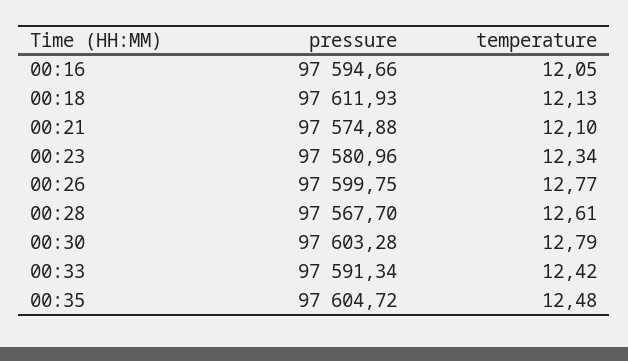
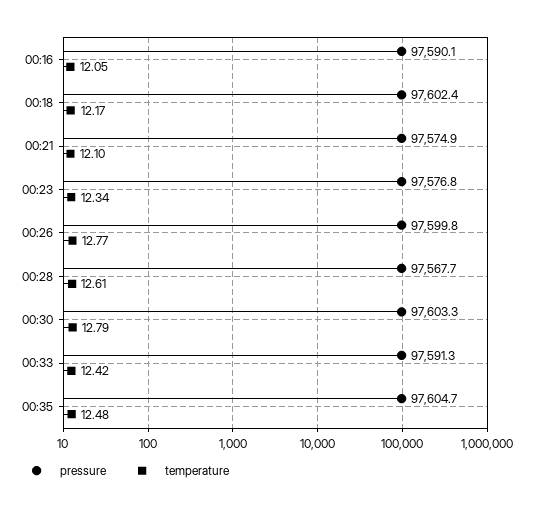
  {
    "pressure": {
-     "00:16": 97594.66,
+     "00:16": 97590.1,
-     "00:18": 97611.93,
+     "00:18": 97602.4,
      "00:21": 97574.88,
-     "00:23": 97580.96,
+     "00:23": 97576.8,
      "00:26": 97599.75,
      "00:28": 97567.7,
      "00:30": 97603.28,
      "00:33": 97591.34,
      "00:35": 97604.72
    },
    "temperature": {
      "00:16": 12.05,
-     "00:18": 12.13,
+     "00:18": 12.17,
      "00:21": 12.1,
      "00:23": 12.34,
      "00:26": 12.77,
      "00:28": 12.61,
      "00:30": 12.79,
      "00:33": 12.42,
      "00:35": 12.48
    }
  }

